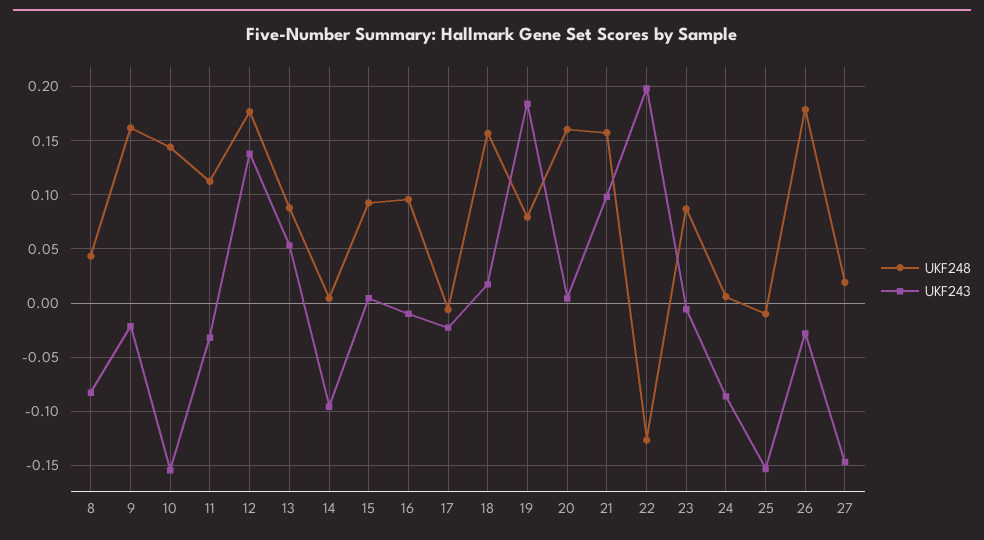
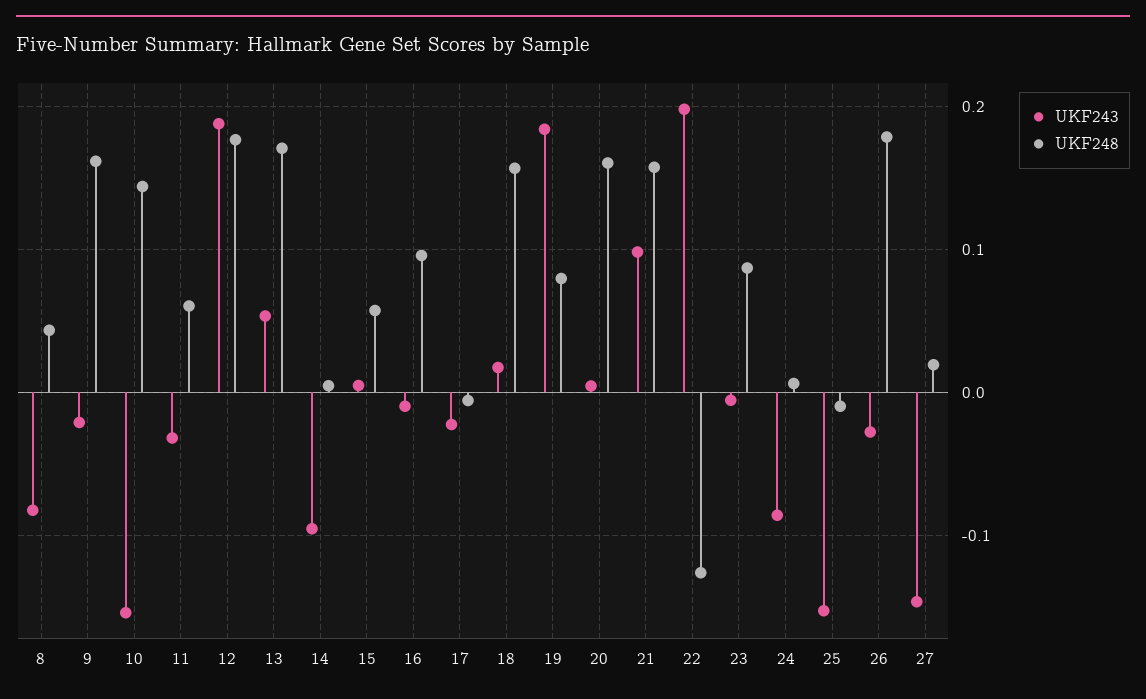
  {
    "UKF248": {
      "8": 0.04,
      "9": 0.16,
      "10": 0.14,
-     "11": 0.11,
+     "11": 0.06,
      "12": 0.18,
-     "13": 0.09,
+     "13": 0.17,
      "14": 0,
-     "15": 0.09,
+     "15": 0.06,
      "16": 0.1,
      "17": -0.01,
      "18": 0.16,
      "19": 0.08,
      "20": 0.16,
      "21": 0.16,
      "22": -0.13,
      "23": 0.09,
      "24": 0.01,
      "25": -0.01,
      "26": 0.18,
      "27": 0.02
    },
    "UKF243": {
      "8": -0.08,
      "9": -0.02,
      "10": -0.15,
      "11": -0.03,
-     "12": 0.14,
+     "12": 0.19,
      "13": 0.05,
      "14": -0.1,
      "15": 0,
      "16": -0.01,
      "17": -0.02,
      "18": 0.02,
      "19": 0.18,
      "20": 0,
      "21": 0.1,
      "22": 0.2,
      "23": -0.01,
      "24": -0.09,
      "25": -0.15,
      "26": -0.03,
      "27": -0.15
    }
  }

